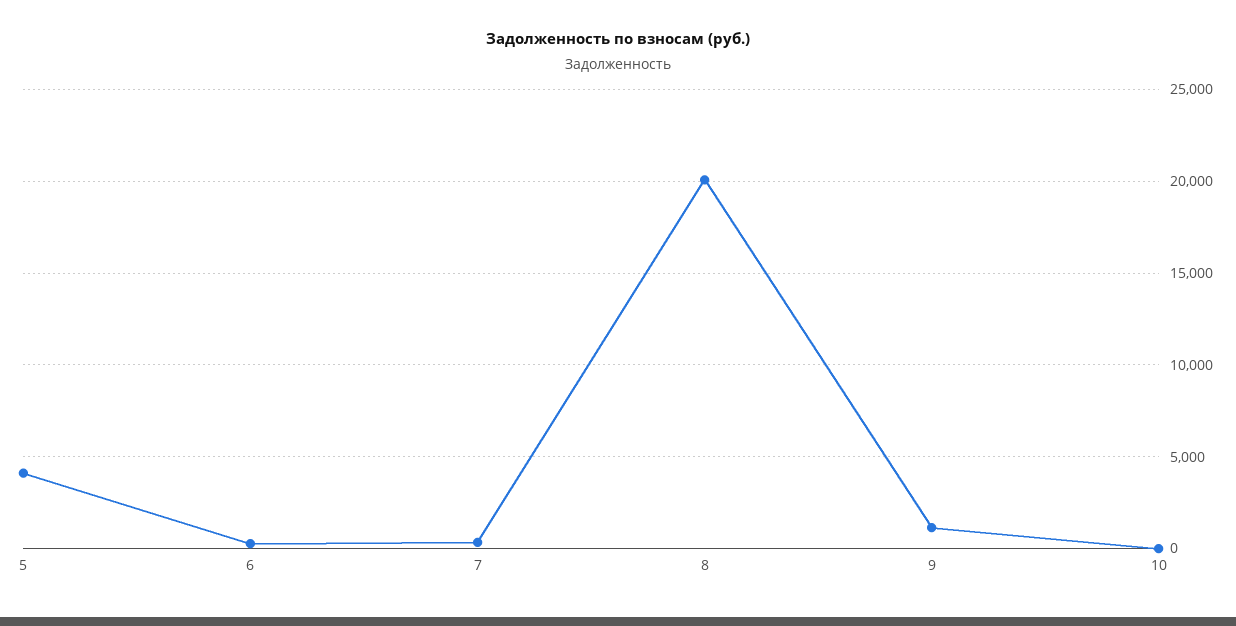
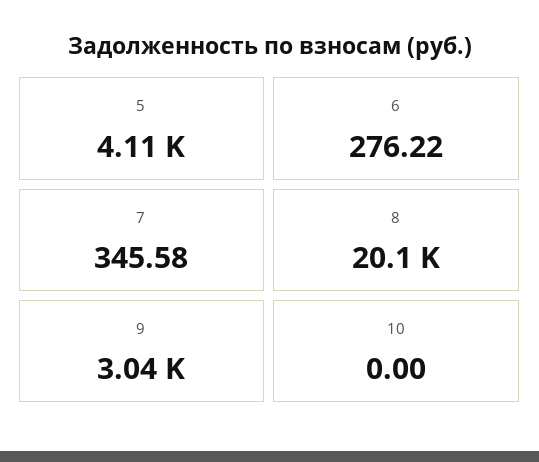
  {
    "5": 4110,
    "6": 276.22,
    "7": 345.58,
    "8": 20100,
-   "9": 1000,
+   "9": 3040,
    "10": 0
  }

